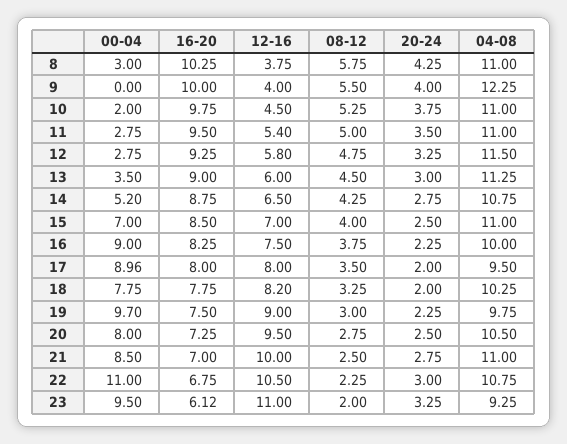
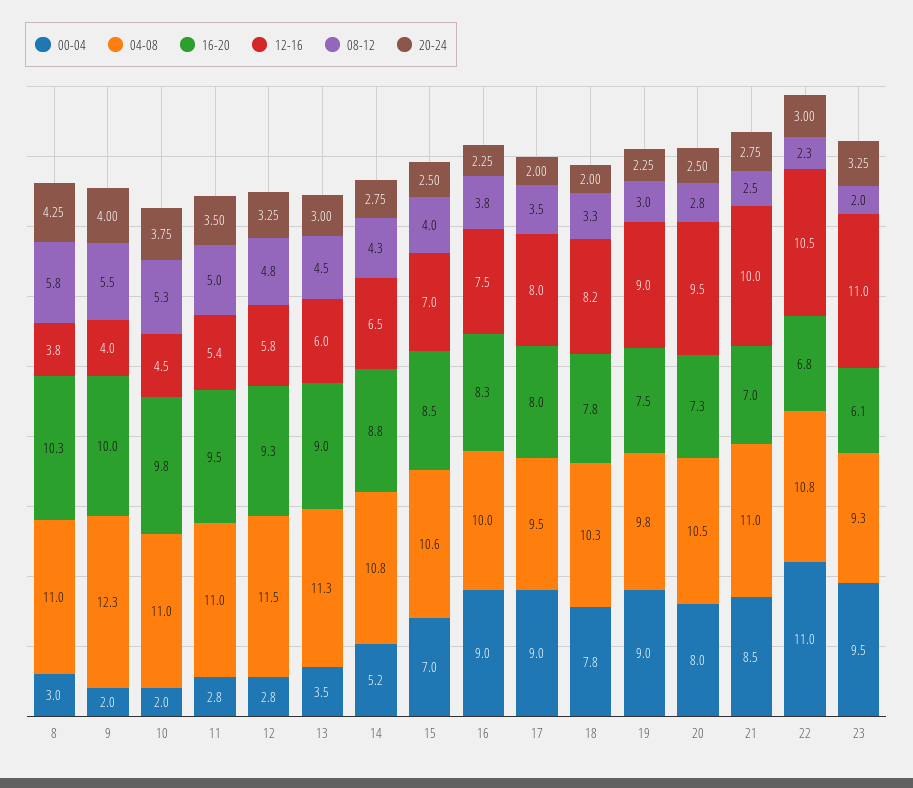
  {
    "00-04": {
      "8": 3,
-     "9": 0,
+     "9": 2,
      "10": 2,
      "11": 2.75,
      "12": 2.75,
      "13": 3.5,
      "14": 5.2,
      "15": 7,
      "16": 9,
      "17": 8.96,
      "18": 7.75,
-     "19": 9.7,
+     "19": 9,
      "20": 8,
      "21": 8.5,
      "22": 11,
      "23": 9.5
    },
    "16-20": {
      "8": 10.25,
      "9": 10,
      "10": 9.75,
      "11": 9.5,
      "12": 9.25,
      "13": 9,
      "14": 8.75,
      "15": 8.5,
      "16": 8.25,
      "17": 8,
      "18": 7.75,
      "19": 7.5,
      "20": 7.25,
      "21": 7,
      "22": 6.75,
      "23": 6.12
    },
    "12-16": {
      "8": 3.75,
      "9": 4,
      "10": 4.5,
      "11": 5.4,
      "12": 5.8,
      "13": 6,
      "14": 6.5,
      "15": 7,
      "16": 7.5,
      "17": 8,
      "18": 8.2,
      "19": 9,
      "20": 9.5,
      "21": 10,
      "22": 10.5,
      "23": 11
    },
    "08-12": {
      "8": 5.75,
      "9": 5.5,
      "10": 5.25,
      "11": 5,
      "12": 4.75,
      "13": 4.5,
      "14": 4.25,
      "15": 4,
      "16": 3.75,
      "17": 3.5,
      "18": 3.25,
      "19": 3,
      "20": 2.75,
      "21": 2.5,
      "22": 2.25,
      "23": 2
    },
    "20-24": {
      "8": 4.25,
      "9": 4,
      "10": 3.75,
      "11": 3.5,
      "12": 3.25,
      "13": 3,
      "14": 2.75,
      "15": 2.5,
      "16": 2.25,
      "17": 2,
      "18": 2,
      "19": 2.25,
      "20": 2.5,
      "21": 2.75,
      "22": 3,
      "23": 3.25
    },
    "04-08": {
      "8": 11,
      "9": 12.25,
      "10": 11,
      "11": 11,
      "12": 11.5,
      "13": 11.25,
      "14": 10.75,
-     "15": 11,
+     "15": 10.6,
      "16": 10,
      "17": 9.5,
      "18": 10.25,
      "19": 9.75,
      "20": 10.5,
      "21": 11,
      "22": 10.75,
      "23": 9.25
    }
  }

